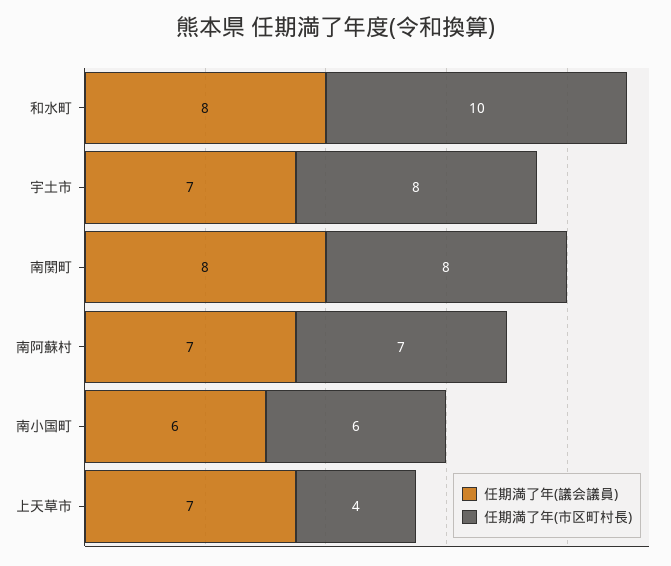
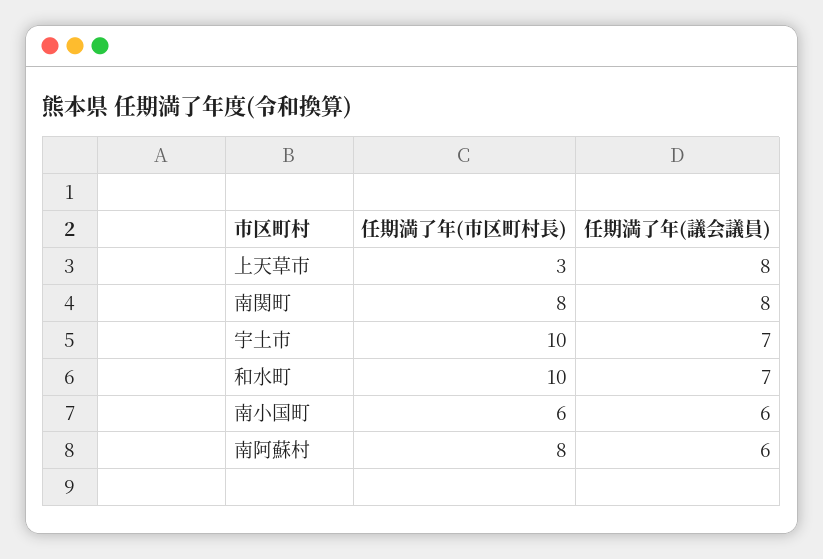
  {
    "任期満了年(議会議員)": {
-     "和水町": 8,
+     "和水町": 7,
      "宇土市": 7,
      "南関町": 8,
-     "南阿蘇村": 7,
+     "南阿蘇村": 6,
      "南小国町": 6,
-     "上天草市": 7
+     "上天草市": 8
    },
    "任期満了年(市区町村長)": {
      "和水町": 10,
-     "宇土市": 8,
+     "宇土市": 10,
      "南関町": 8,
-     "南阿蘇村": 7,
+     "南阿蘇村": 8,
      "南小国町": 6,
-     "上天草市": 4
+     "上天草市": 3
    }
  }

